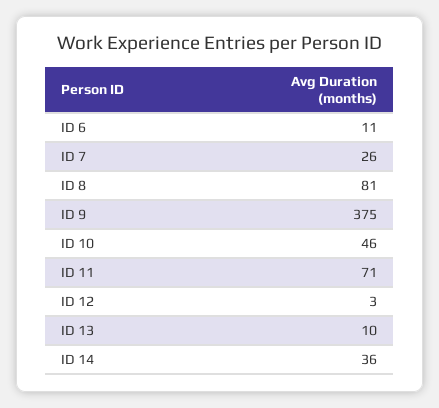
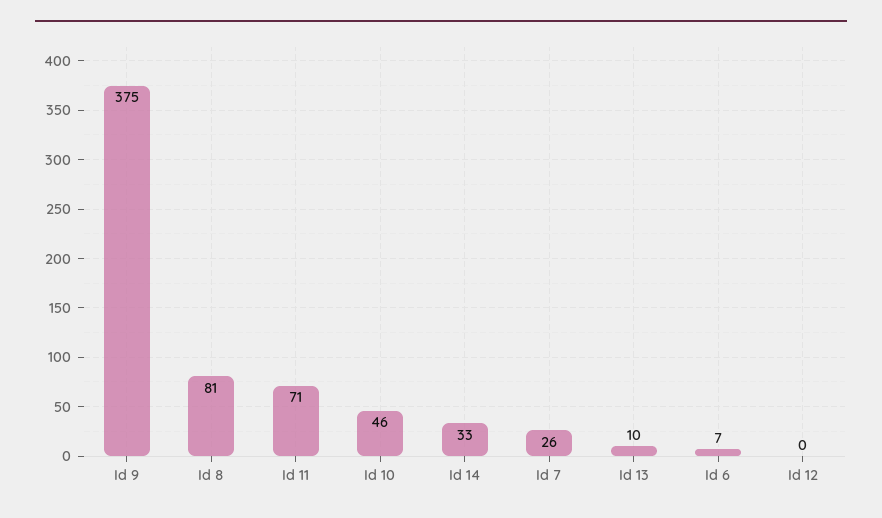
  {
-   "ID 6": 11,
+   "ID 6": 7,
    "ID 7": 26,
    "ID 8": 81,
    "ID 9": 375,
    "ID 10": 46,
    "ID 11": 71,
-   "ID 12": 3,
+   "ID 12": 0,
    "ID 13": 10,
-   "ID 14": 36
+   "ID 14": 33
  }

